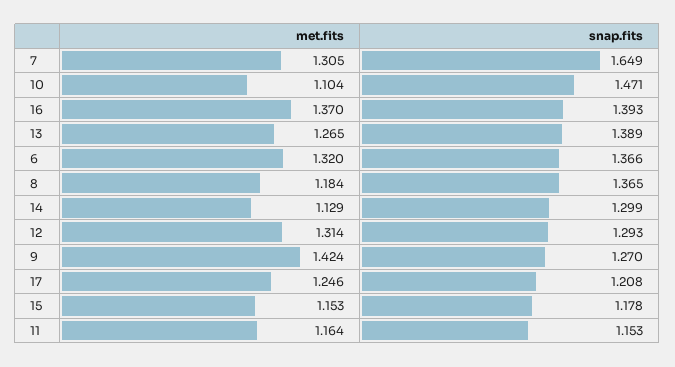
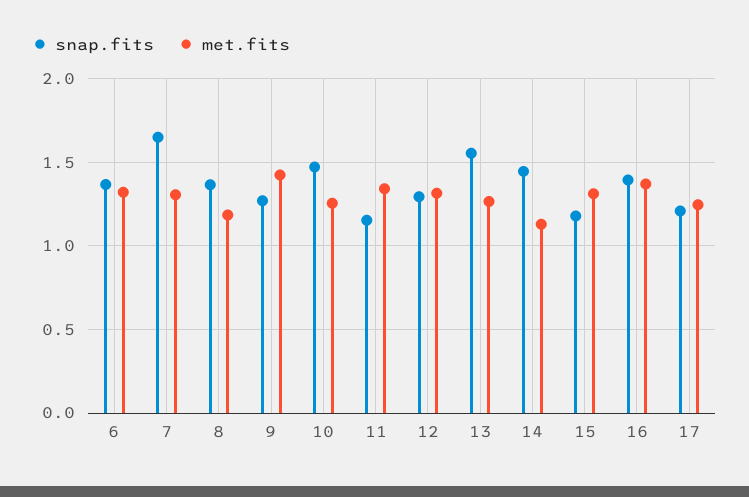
  {
    "met.fits": {
      "7": 1.305,
-     "10": 1.104,
+     "10": 1.25,
      "16": 1.37,
      "13": 1.265,
      "6": 1.32,
      "8": 1.184,
      "14": 1.129,
      "12": 1.314,
      "9": 1.424,
      "17": 1.246,
-     "15": 1.153,
+     "15": 1.3,
-     "11": 1.164
+     "11": 1.35
    },
    "snap.fits": {
      "7": 1.649,
      "10": 1.471,
      "16": 1.393,
-     "13": 1.389,
+     "13": 1.55,
      "6": 1.366,
      "8": 1.365,
-     "14": 1.299,
+     "14": 1.45,
      "12": 1.293,
      "9": 1.27,
      "17": 1.208,
      "15": 1.178,
      "11": 1.153
    }
  }

